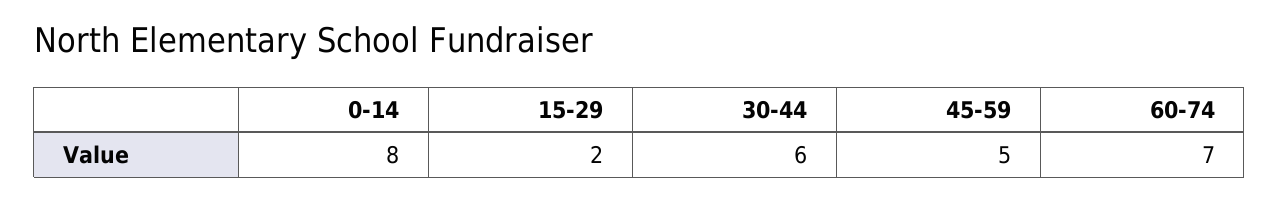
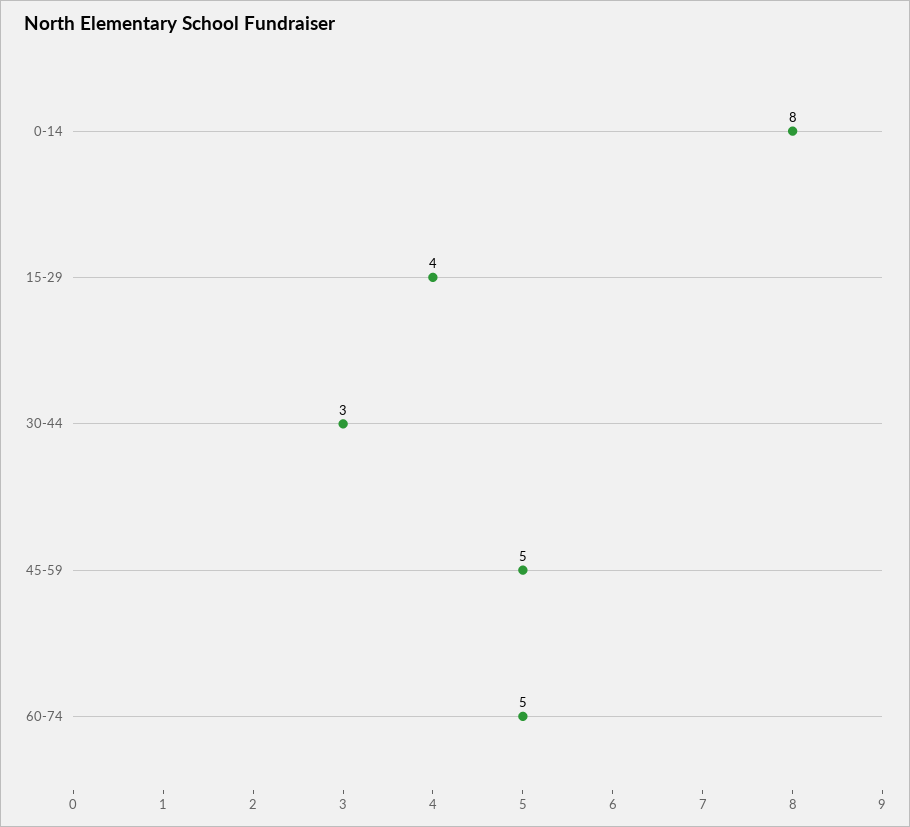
  {
    "0-14": 8,
-   "15-29": 2,
+   "15-29": 4,
-   "30-44": 6,
+   "30-44": 3,
    "45-59": 5,
-   "60-74": 7
+   "60-74": 5
  }

